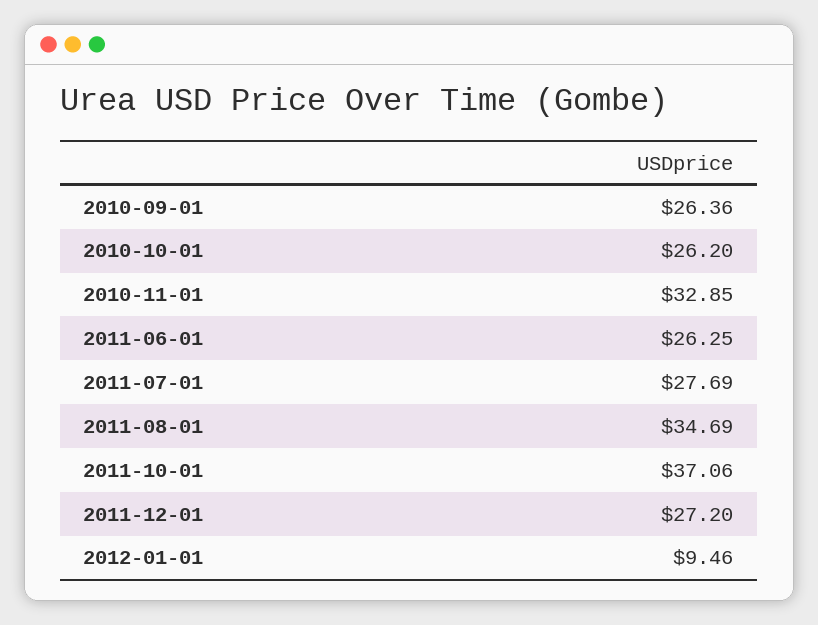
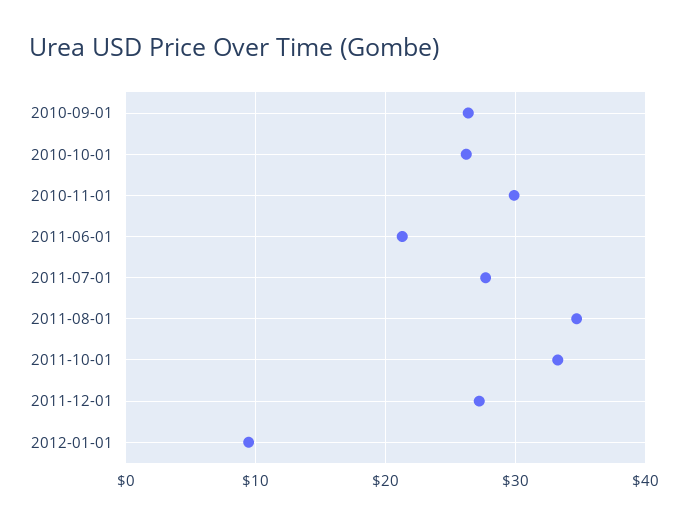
  {
    "2010-09-01": 26.36,
    "2010-10-01": 26.2,
-   "2010-11-01": 32.85,
+   "2010-11-01": 30,
-   "2011-06-01": 26.25,
+   "2011-06-01": 21,
    "2011-07-01": 27.69,
    "2011-08-01": 34.69,
-   "2011-10-01": 37.06,
+   "2011-10-01": 33,
    "2011-12-01": 27.2,
    "2012-01-01": 9.46
  }

